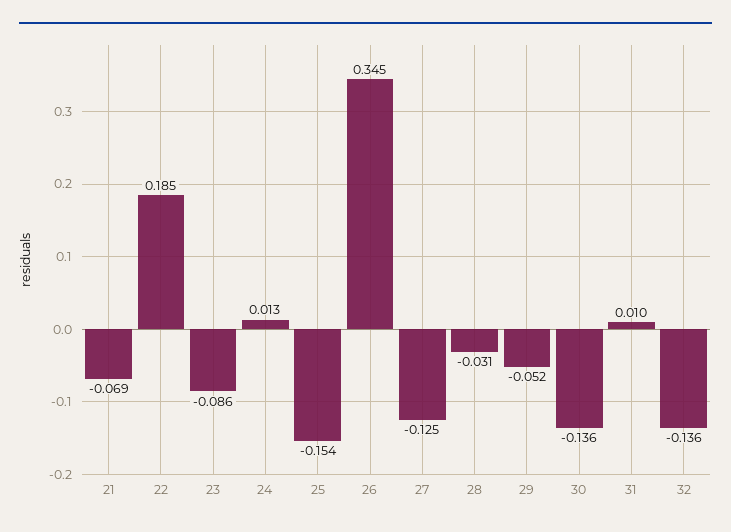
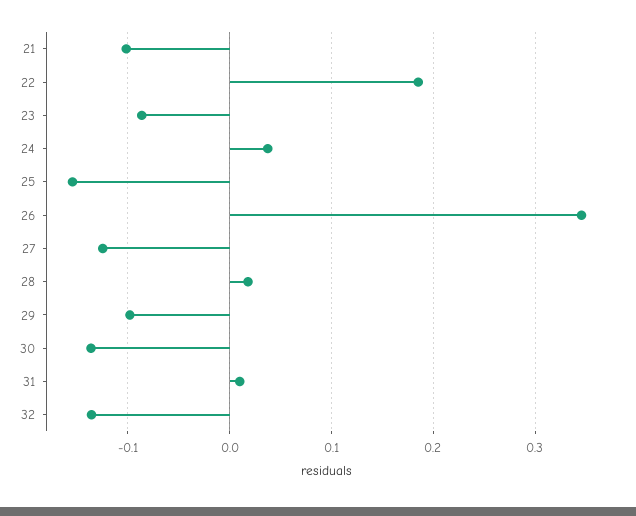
  {
-   "21": -0.069,
+   "21": -0.1,
    "22": 0.185,
    "23": -0.086,
-   "24": 0.013,
+   "24": 0.04,
    "25": -0.154,
    "26": 0.345,
    "27": -0.125,
-   "28": -0.031,
+   "28": 0.02,
-   "29": -0.052,
+   "29": -0.1,
    "30": -0.136,
    "31": 0.01,
    "32": -0.136
  }

